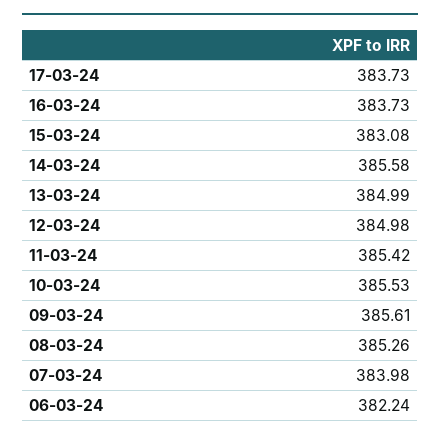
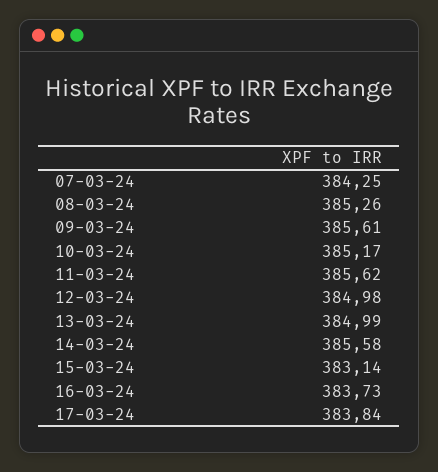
  {
-   "17-03-24": 383.73,
+   "17-03-24": 383.84,
    "16-03-24": 383.73,
-   "15-03-24": 383.08,
+   "15-03-24": 383.14,
    "14-03-24": 385.58,
    "13-03-24": 384.99,
    "12-03-24": 384.98,
-   "11-03-24": 385.42,
+   "11-03-24": 385.62,
-   "10-03-24": 385.53,
+   "10-03-24": 385.17,
    "09-03-24": 385.61,
    "08-03-24": 385.26,
-   "07-03-24": 383.98,
+   "07-03-24": 384.25
-   "06-03-24": 382.24
  }

